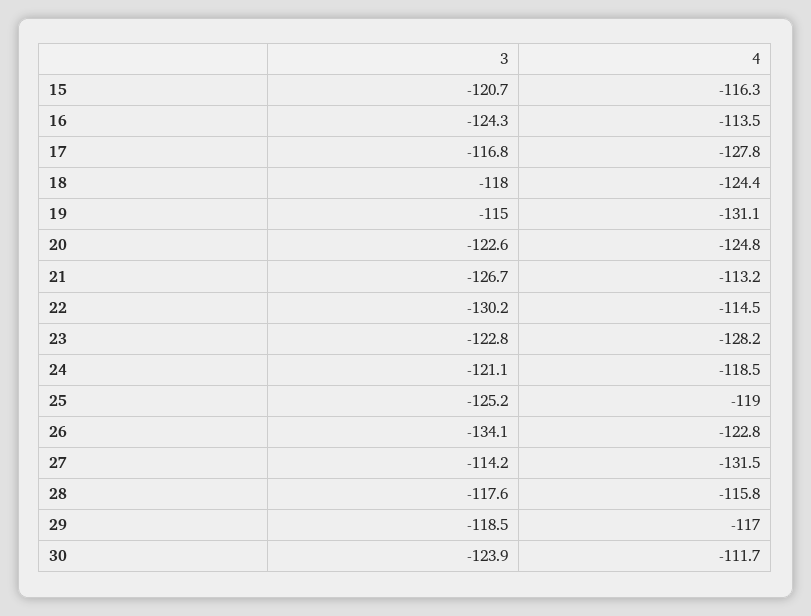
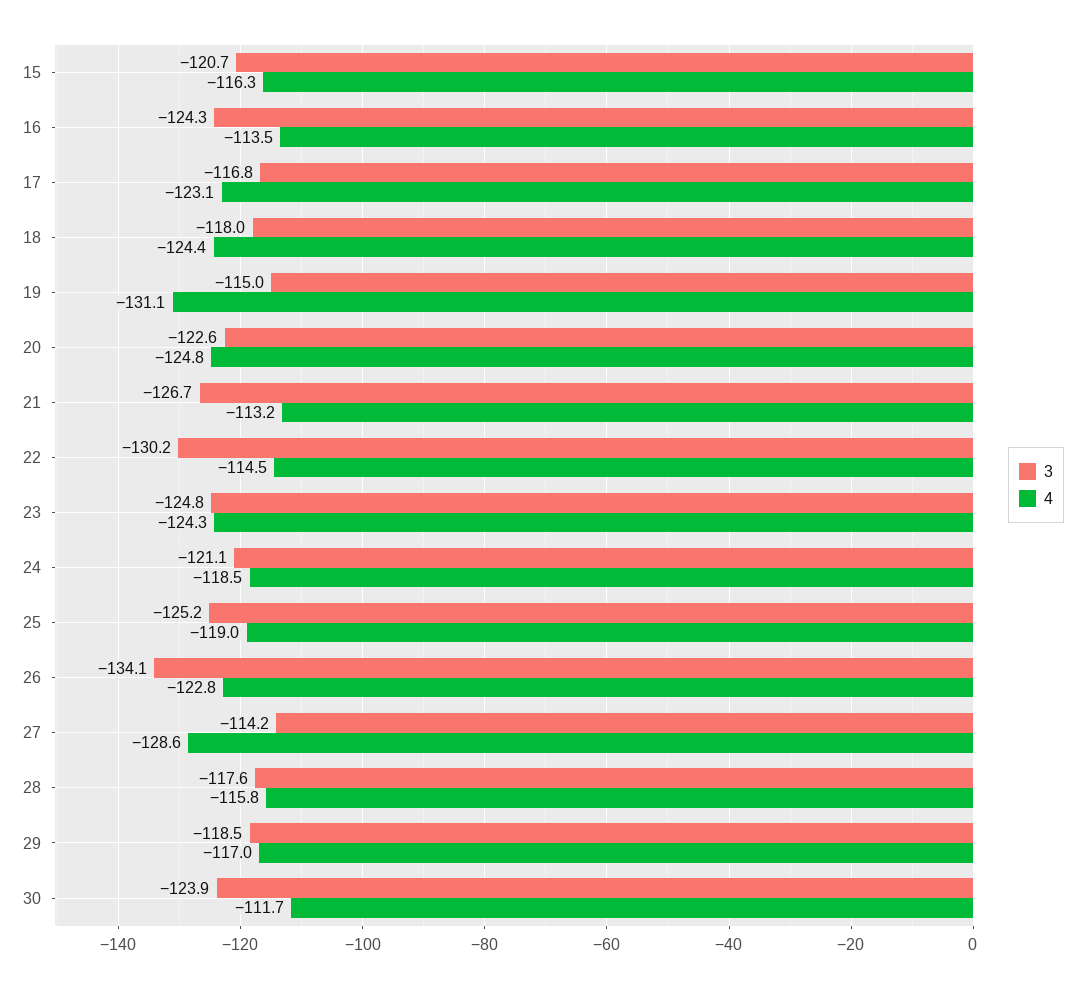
  {
    "3": {
      "15": -120.7,
      "16": -124.3,
      "17": -116.8,
      "18": -118,
      "19": -115,
      "20": -122.6,
      "21": -126.7,
      "22": -130.2,
-     "23": -122.8,
+     "23": -124.8,
      "24": -121.1,
      "25": -125.2,
      "26": -134.1,
      "27": -114.2,
      "28": -117.6,
      "29": -118.5,
      "30": -123.9
    },
    "4": {
      "15": -116.3,
      "16": -113.5,
-     "17": -127.8,
+     "17": -123.1,
      "18": -124.4,
      "19": -131.1,
      "20": -124.8,
      "21": -113.2,
      "22": -114.5,
-     "23": -128.2,
+     "23": -124.3,
      "24": -118.5,
      "25": -119,
      "26": -122.8,
-     "27": -131.5,
+     "27": -128.6,
      "28": -115.8,
      "29": -117,
      "30": -111.7
    }
  }

